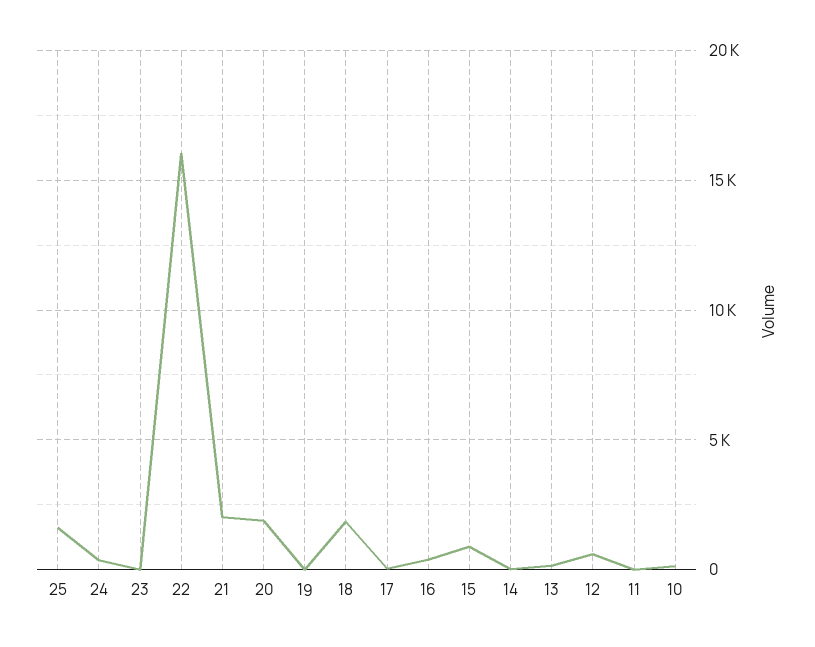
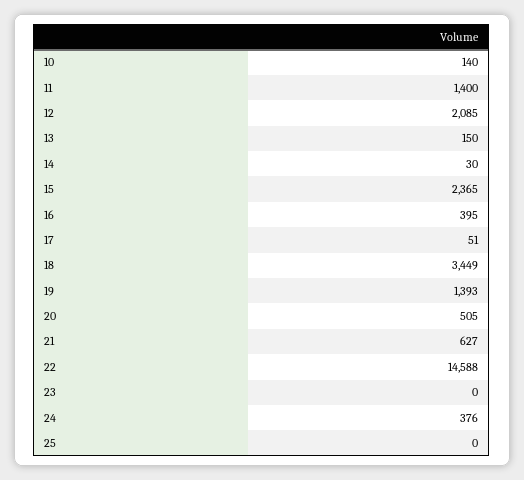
  {
-   "25": 1500,
+   "25": 0,
    "24": 376,
    "23": 0,
-   "22": 16000,
+   "22": 14588,
-   "21": 2000,
+   "21": 627,
-   "20": 2000,
+   "20": 505,
-   "19": 0,
+   "19": 1393,
-   "18": 2000,
+   "18": 3449,
    "17": 51,
    "16": 395,
-   "15": 1000,
+   "15": 2365,
    "14": 30,
    "13": 150,
-   "12": 500,
+   "12": 2085,
-   "11": 0,
+   "11": 1400,
    "10": 140
  }

